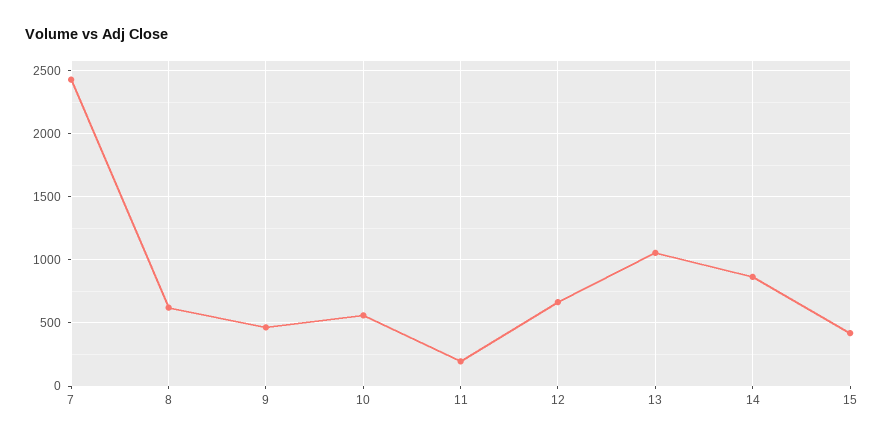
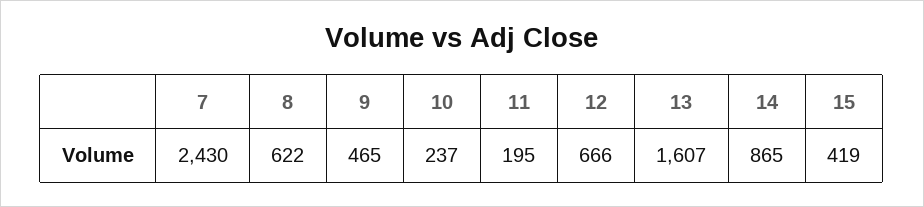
  {
    "7": 2430,
    "8": 622,
    "9": 465,
-   "10": 550,
+   "10": 237,
    "11": 195,
    "12": 666,
-   "13": 1050,
+   "13": 1607,
    "14": 865,
    "15": 419
  }

